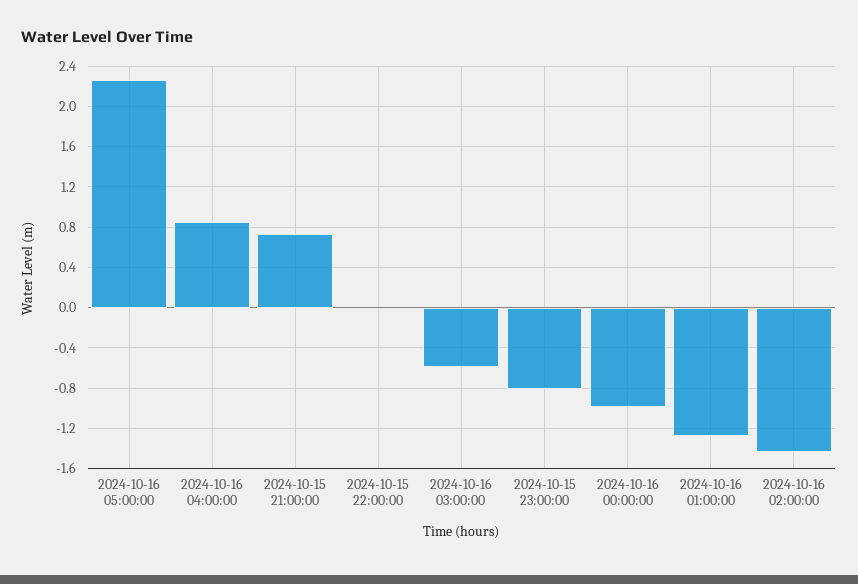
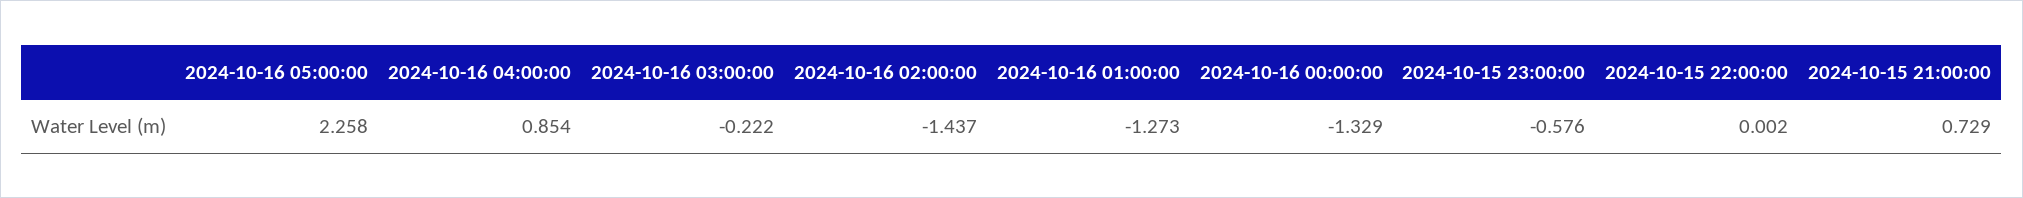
  {
    "2024-10-16 05:00:00": 2.258,
    "2024-10-16 04:00:00": 0.854,
    "2024-10-15 21:00:00": 0.729,
    "2024-10-15 22:00:00": 0.002,
-   "2024-10-16 03:00:00": -0.6,
+   "2024-10-16 03:00:00": -0.222,
-   "2024-10-15 23:00:00": -0.8,
+   "2024-10-15 23:00:00": -0.576,
-   "2024-10-16 00:00:00": -1,
+   "2024-10-16 00:00:00": -1.329,
    "2024-10-16 01:00:00": -1.273,
    "2024-10-16 02:00:00": -1.437
  }

